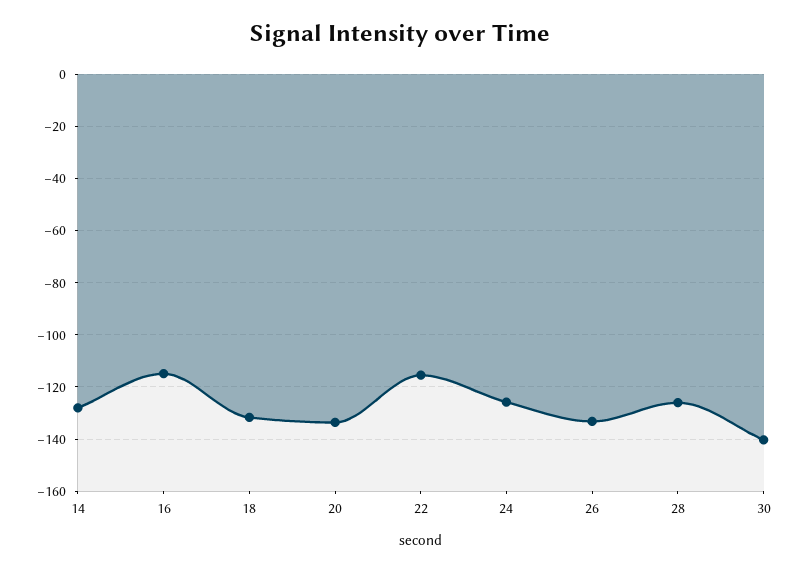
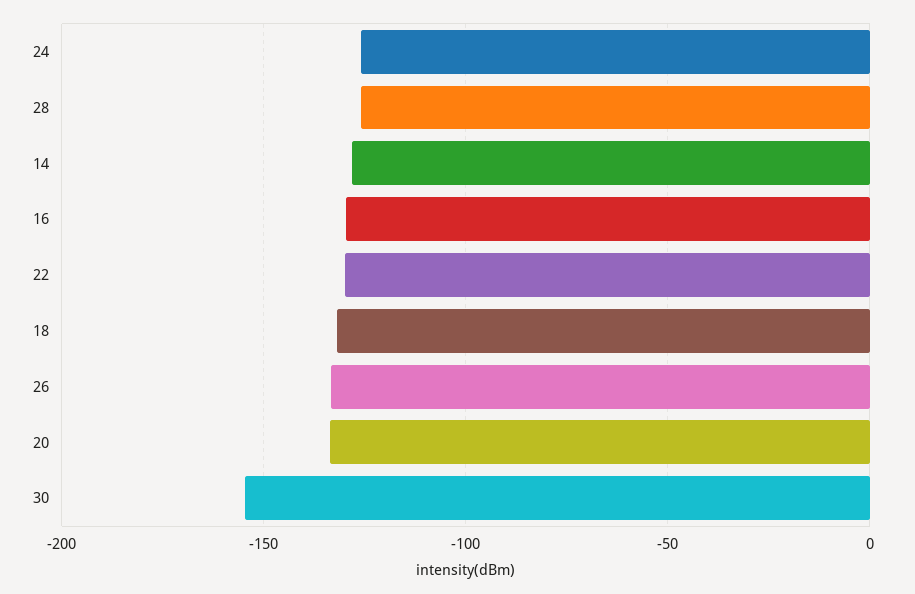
  {
    "14": -127.5,
-   "16": -115,
+   "16": -130,
    "18": -132.5,
    "20": -132.5,
-   "22": -115,
+   "22": -130,
    "24": -125,
    "26": -132.5,
    "28": -125,
-   "30": -140
+   "30": -155
  }

